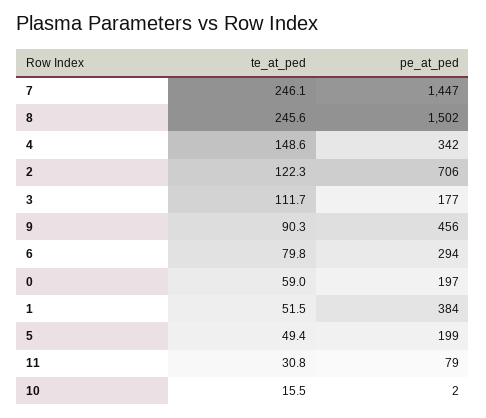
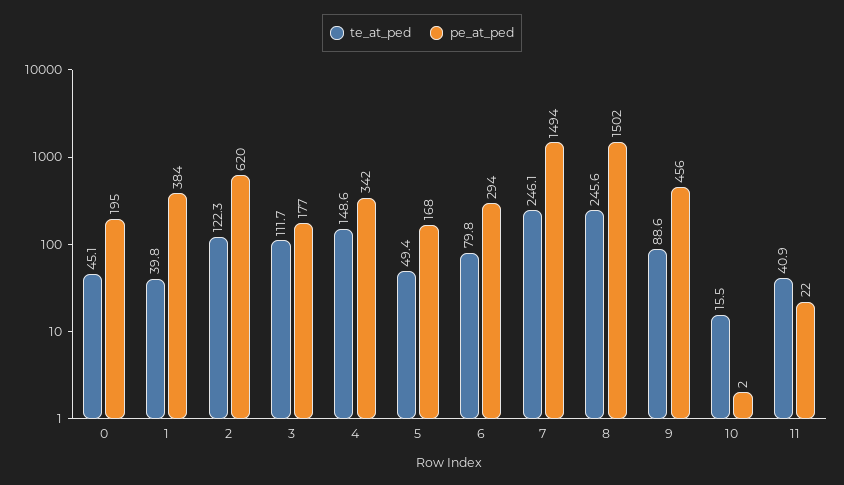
  {
    "te_at_ped": {
      "7": 246.1,
      "8": 245.6,
      "4": 148.6,
      "2": 122.3,
      "3": 111.7,
-     "9": 90.3,
+     "9": 88.6,
      "6": 79.8,
-     "0": 59,
+     "0": 45.1,
-     "1": 51.5,
+     "1": 39.8,
      "5": 49.4,
-     "11": 30.8,
+     "11": 40.9,
      "10": 15.5
    },
    "pe_at_ped": {
-     "7": 1447,
+     "7": 1494,
      "8": 1502,
      "4": 342,
-     "2": 706,
+     "2": 620,
      "3": 177,
      "9": 456,
      "6": 294,
-     "0": 197,
+     "0": 195,
      "1": 384,
-     "5": 199,
+     "5": 168,
-     "11": 79,
+     "11": 22,
      "10": 2
    }
  }

